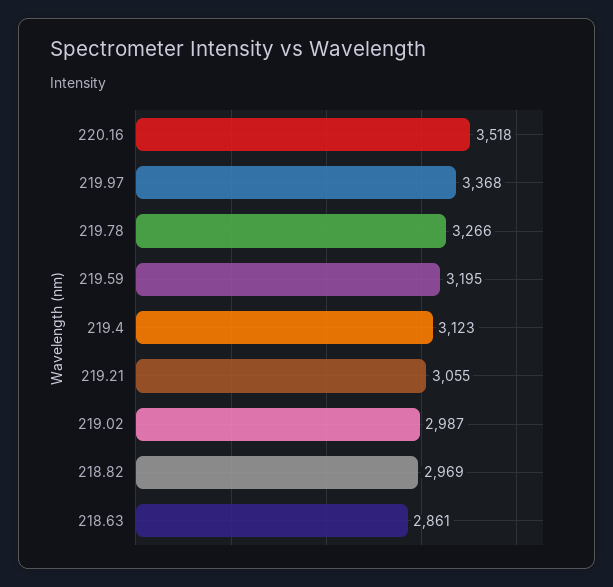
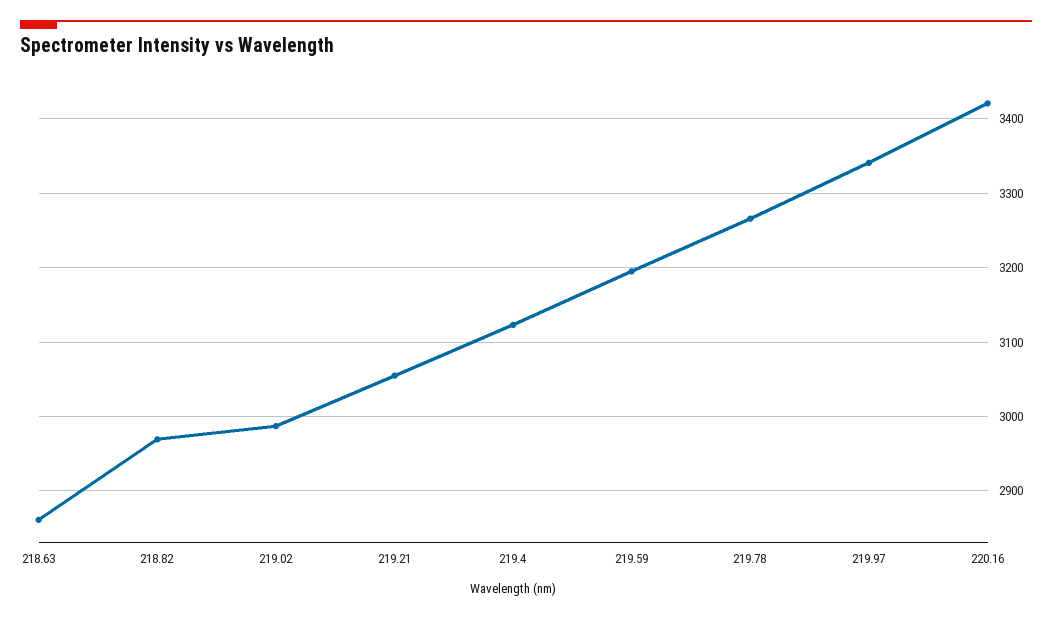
  {
-   "220.16": 3518,
+   "220.16": 3420,
-   "219.97": 3368,
+   "219.97": 3340,
    "219.78": 3266,
    "219.59": 3195,
    "219.4": 3123,
    "219.21": 3055,
    "219.02": 2987,
    "218.82": 2969,
    "218.63": 2861
  }

